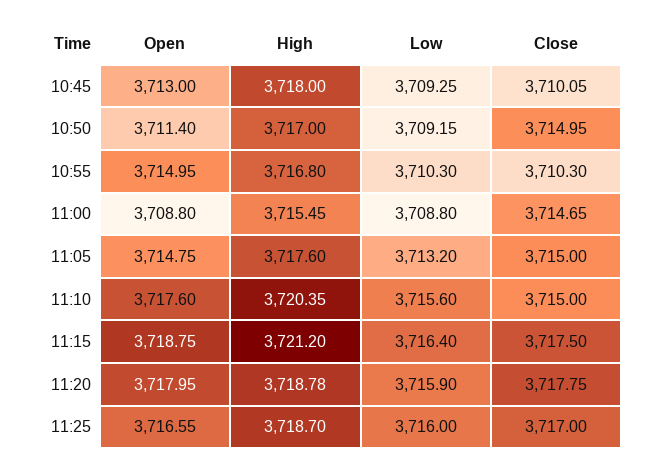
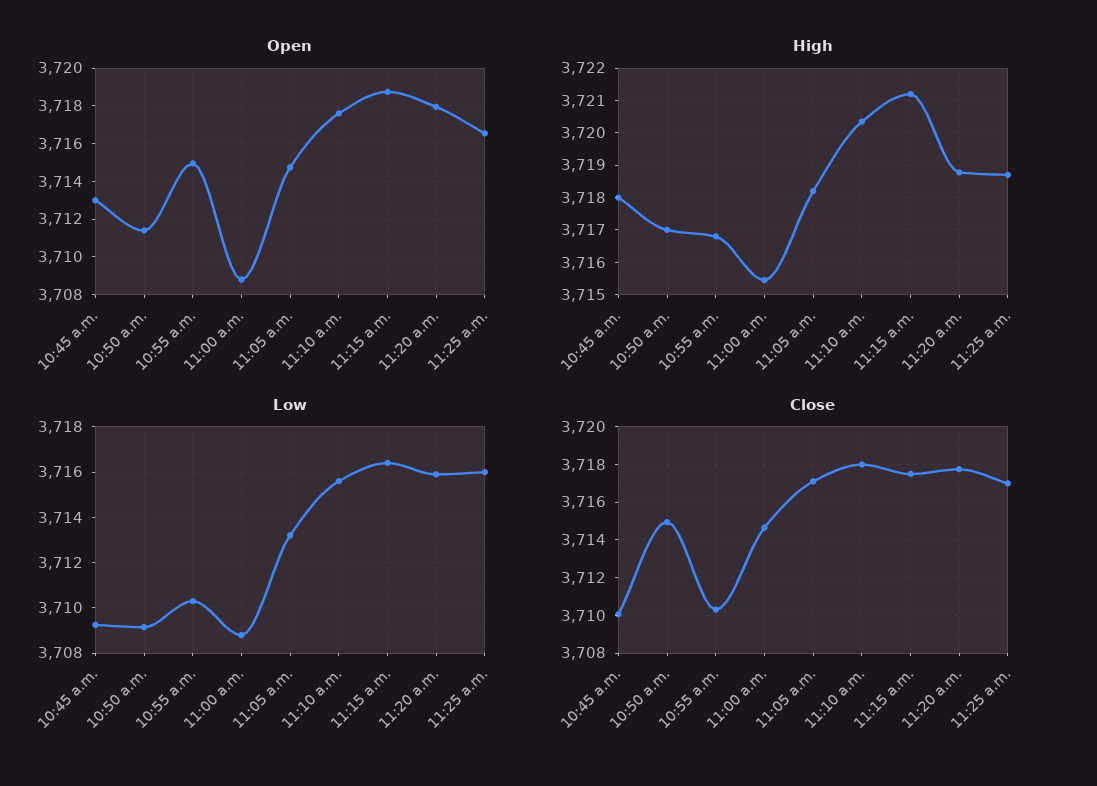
  {
    "Open": {
      "10:45": 3713,
      "10:50": 3711.4,
      "10:55": 3714.95,
      "11:00": 3708.8,
      "11:05": 3714.75,
      "11:10": 3717.6,
      "11:15": 3718.75,
      "11:20": 3717.95,
      "11:25": 3716.55
    },
    "High": {
      "10:45": 3718,
      "10:50": 3717,
      "10:55": 3716.8,
      "11:00": 3715.45,
-     "11:05": 3717.6,
+     "11:05": 3718.2,
      "11:10": 3720.35,
      "11:15": 3721.2,
      "11:20": 3718.78,
      "11:25": 3718.7
    },
    "Low": {
      "10:45": 3709.25,
      "10:50": 3709.15,
      "10:55": 3710.3,
      "11:00": 3708.8,
      "11:05": 3713.2,
      "11:10": 3715.6,
      "11:15": 3716.4,
      "11:20": 3715.9,
      "11:25": 3716
    },
    "Close": {
      "10:45": 3710.05,
      "10:50": 3714.95,
      "10:55": 3710.3,
      "11:00": 3714.65,
-     "11:05": 3715,
+     "11:05": 3717,
-     "11:10": 3715,
+     "11:10": 3718,
      "11:15": 3717.5,
      "11:20": 3717.75,
      "11:25": 3717
    }
  }

